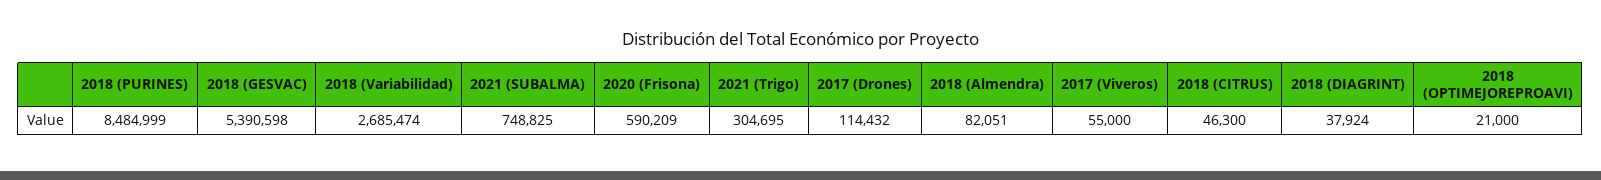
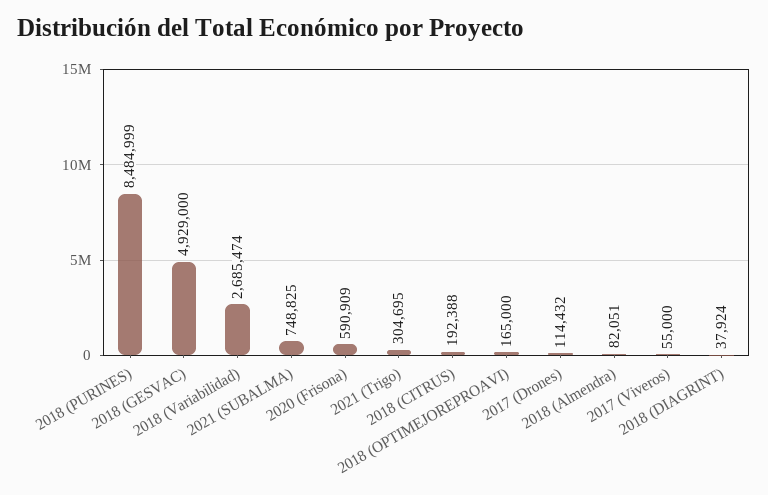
  {
    "2018 (PURINES)": 8484999,
-   "2018 (GESVAC)": 5390598,
+   "2018 (GESVAC)": 4929000,
    "2018 (Variabilidad)": 2685474,
    "2021 (SUBALMA)": 748825,
-   "2020 (Frisona)": 590209,
+   "2020 (Frisona)": 590909,
    "2021 (Trigo)": 304695,
    "2017 (Drones)": 114432,
    "2018 (Almendra)": 82051,
    "2017 (Viveros)": 55000,
-   "2018 (CITRUS)": 46300,
+   "2018 (CITRUS)": 192388,
    "2018 (DIAGRINT)": 37924,
-   "2018 (OPTIMEJOREPROAVI)": 21000
+   "2018 (OPTIMEJOREPROAVI)": 165000
  }

